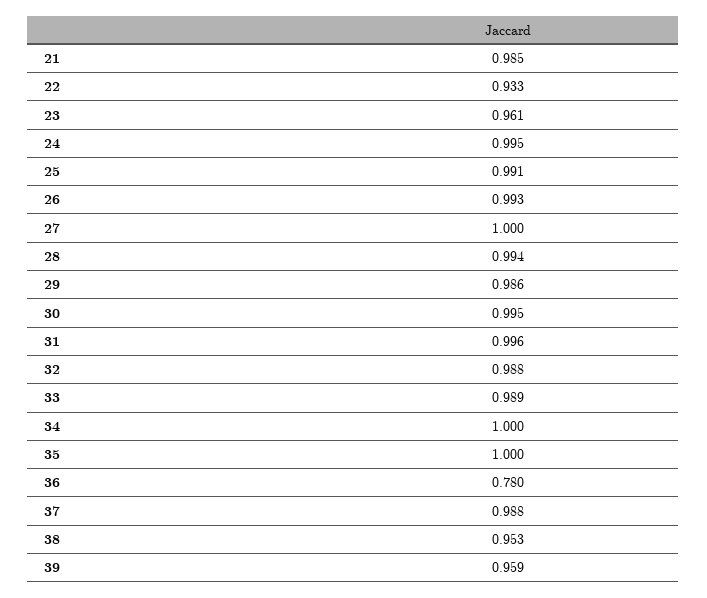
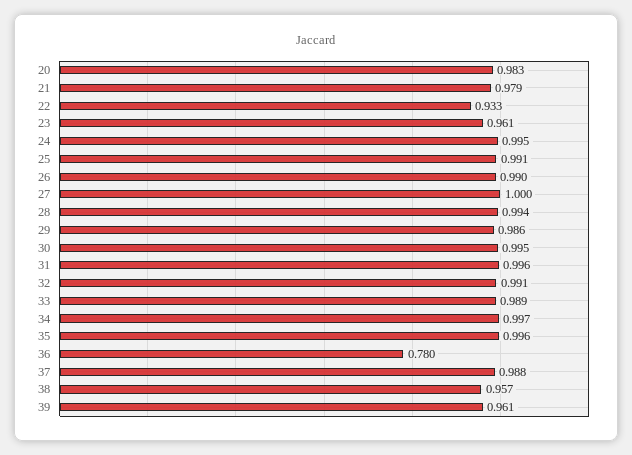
  {
-   "21": 0.985,
+   "21": 0.979,
    "22": 0.933,
    "23": 0.961,
    "24": 0.995,
    "25": 0.991,
-   "26": 0.993,
+   "26": 0.99,
    "27": 1,
    "28": 0.994,
    "29": 0.986,
    "30": 0.995,
    "31": 0.996,
-   "32": 0.988,
+   "32": 0.991,
    "33": 0.989,
-   "34": 1,
+   "34": 0.997,
-   "35": 1,
+   "35": 0.996,
    "36": 0.78,
    "37": 0.988,
-   "38": 0.953,
+   "38": 0.957,
-   "39": 0.959
+   "39": 0.961,
+   "20": 0.983
  }

